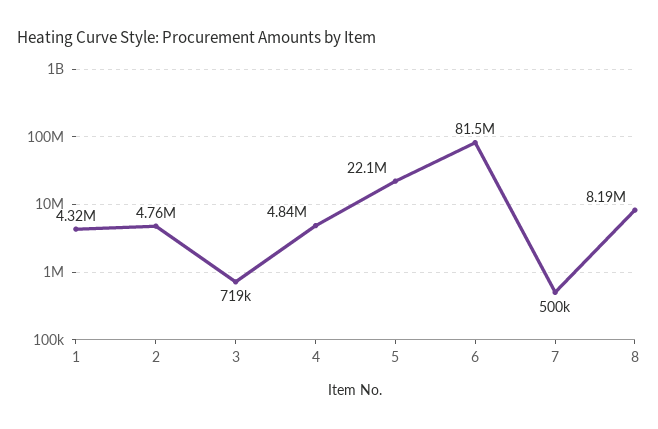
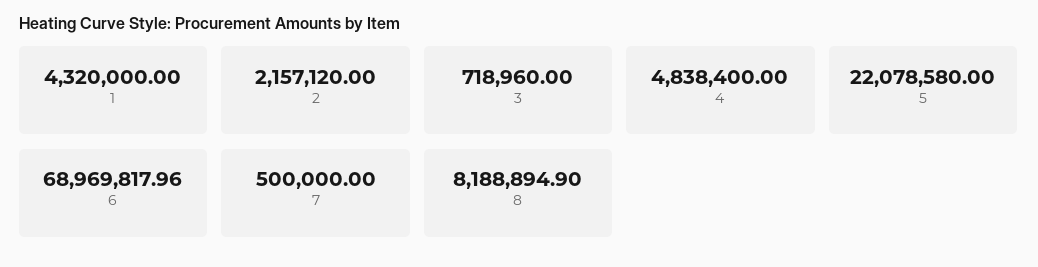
  {
    "1": 4320000,
-   "2": 4760000,
+   "2": 2157120,
    "3": 718960,
    "4": 4838400,
    "5": 22078580,
-   "6": 81500000,
+   "6": 68969817.96,
    "7": 500000,
    "8": 8188894.9
  }

